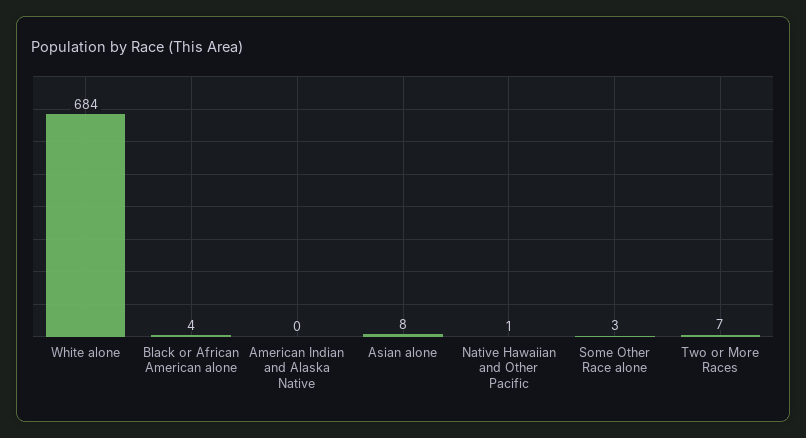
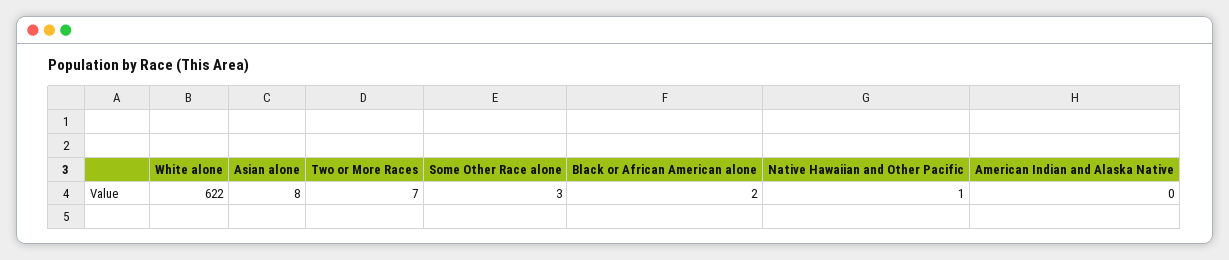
  {
-   "White alone": 684,
+   "White alone": 622,
-   "Black or African American alone": 4,
+   "Black or African American alone": 2,
    "American Indian and Alaska Native": 0,
    "Asian alone": 8,
    "Native Hawaiian and Other Pacific": 1,
    "Some Other Race alone": 3,
    "Two or More Races": 7
  }

